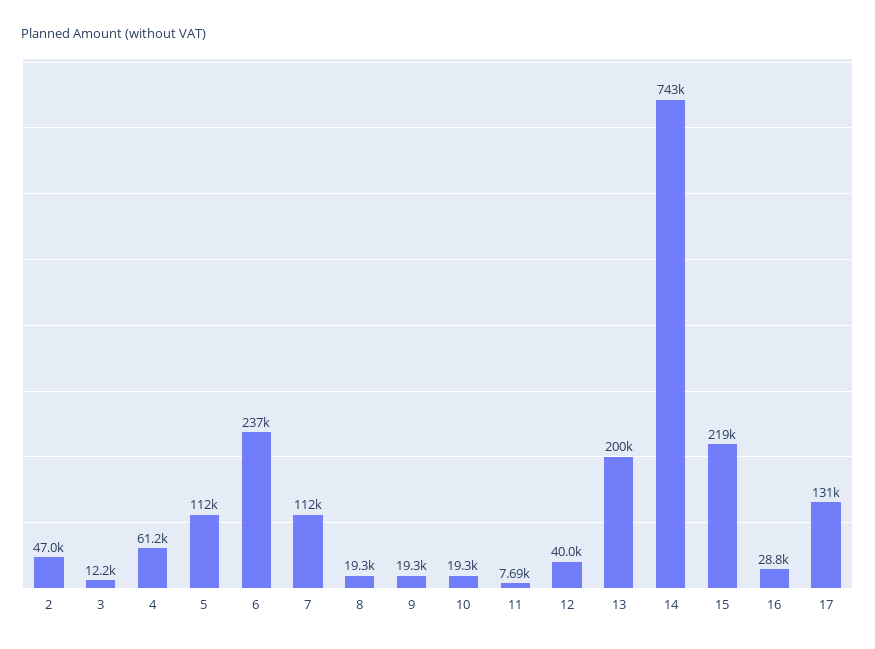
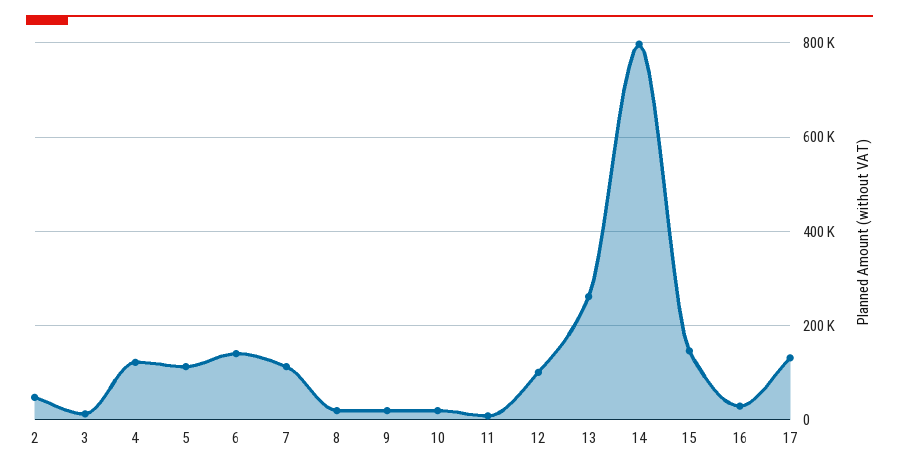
  {
    "2": 47000,
    "3": 12200,
-   "4": 61200,
+   "4": 120000,
    "5": 112000,
-   "6": 237000,
+   "6": 140000,
    "7": 112000,
    "8": 19300,
    "9": 19300,
    "10": 19300,
    "11": 7690,
-   "12": 40000,
+   "12": 100000,
-   "13": 200000,
+   "13": 260000,
-   "14": 743000,
+   "14": 800000,
-   "15": 219000,
+   "15": 140000,
    "16": 28800,
    "17": 131000
  }

